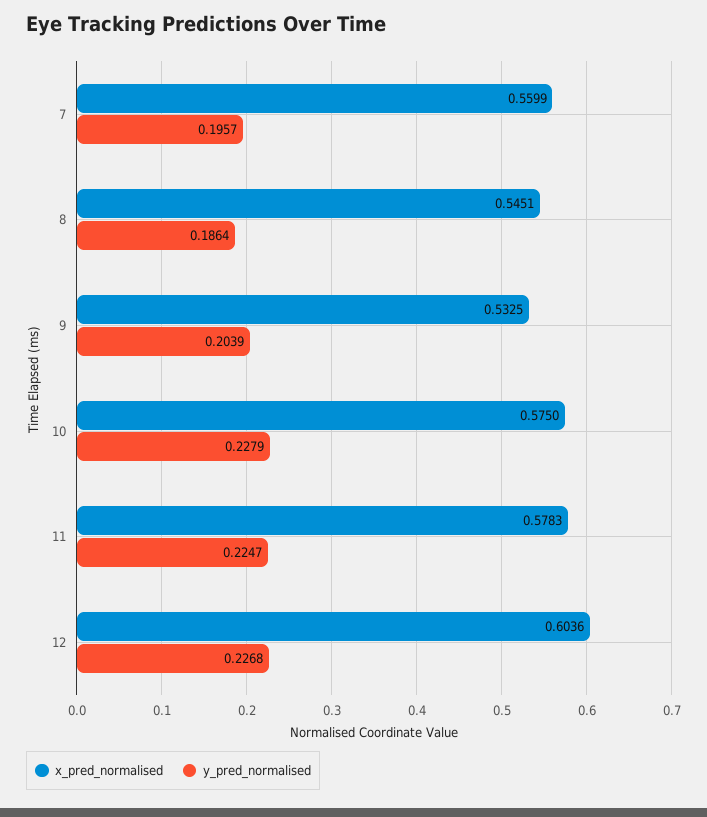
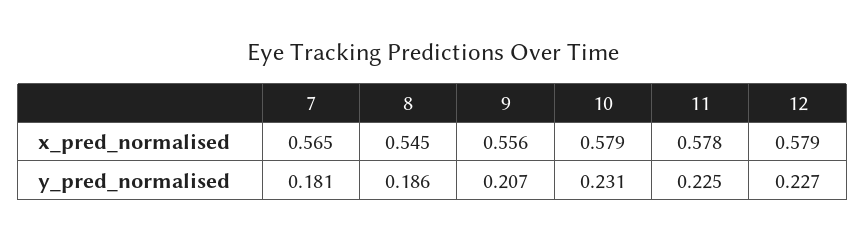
  {
    "x_pred_normalised": {
-     "7": 0.5599,
+     "7": 0.565,
      "8": 0.5451,
-     "9": 0.5325,
+     "9": 0.556,
-     "10": 0.575,
+     "10": 0.579,
      "11": 0.5783,
-     "12": 0.6036
+     "12": 0.579
    },
    "y_pred_normalised": {
-     "7": 0.1957,
+     "7": 0.181,
      "8": 0.1864,
-     "9": 0.2039,
+     "9": 0.207,
-     "10": 0.2279,
+     "10": 0.231,
      "11": 0.2247,
      "12": 0.2268
    }
  }

